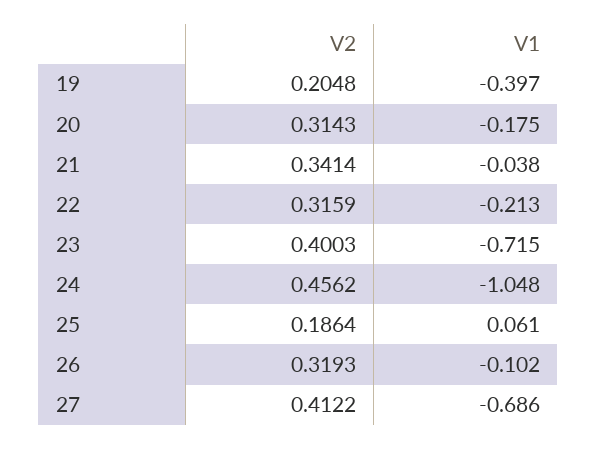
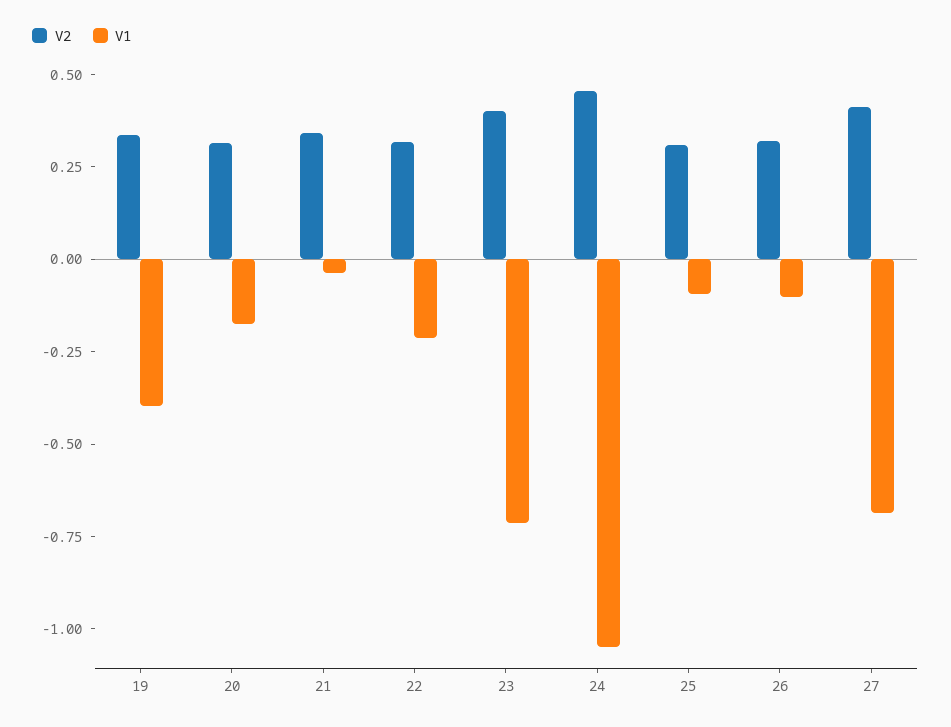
  {
    "V2": {
-     "19": 0.2048,
+     "19": 0.35,
      "20": 0.3143,
      "21": 0.3414,
      "22": 0.3159,
      "23": 0.4003,
      "24": 0.4562,
-     "25": 0.1864,
+     "25": 0.3,
      "26": 0.3193,
      "27": 0.4122
    },
    "V1": {
      "19": -0.397,
      "20": -0.175,
      "21": -0.038,
      "22": -0.213,
      "23": -0.715,
      "24": -1.048,
-     "25": 0.061,
+     "25": -0.1,
      "26": -0.102,
      "27": -0.686
    }
  }

